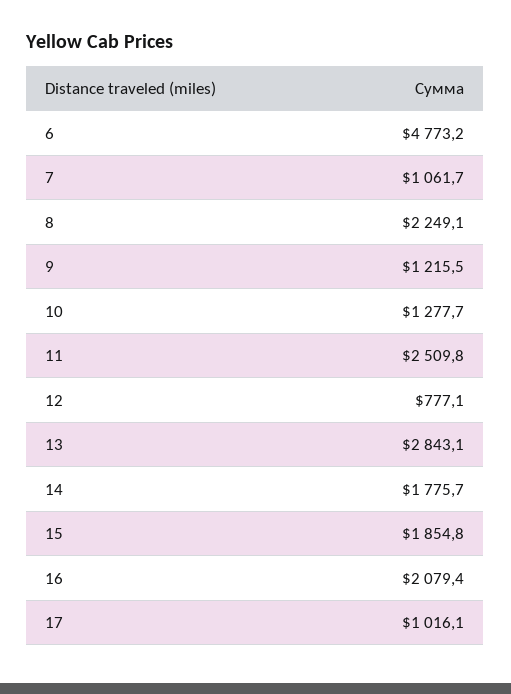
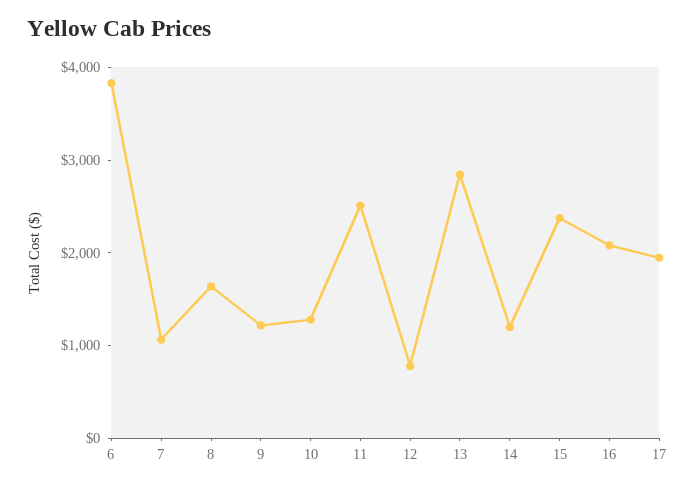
  {
-   "6": 4773.2,
+   "6": 3800,
    "7": 1061.7,
-   "8": 2249.1,
+   "8": 1600,
    "9": 1215.5,
    "10": 1277.7,
    "11": 2509.8,
    "12": 777.1,
    "13": 2843.1,
-   "14": 1775.7,
+   "14": 1200,
-   "15": 1854.8,
+   "15": 2400,
    "16": 2079.4,
-   "17": 1016.1
+   "17": 2000
  }

